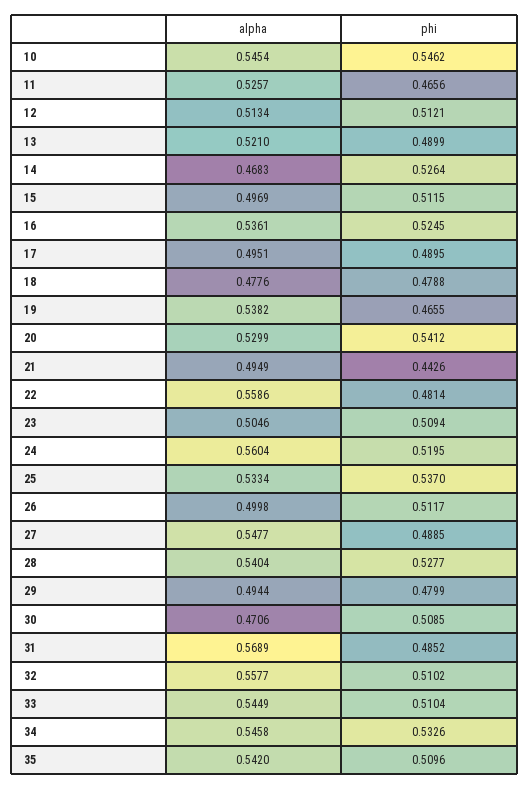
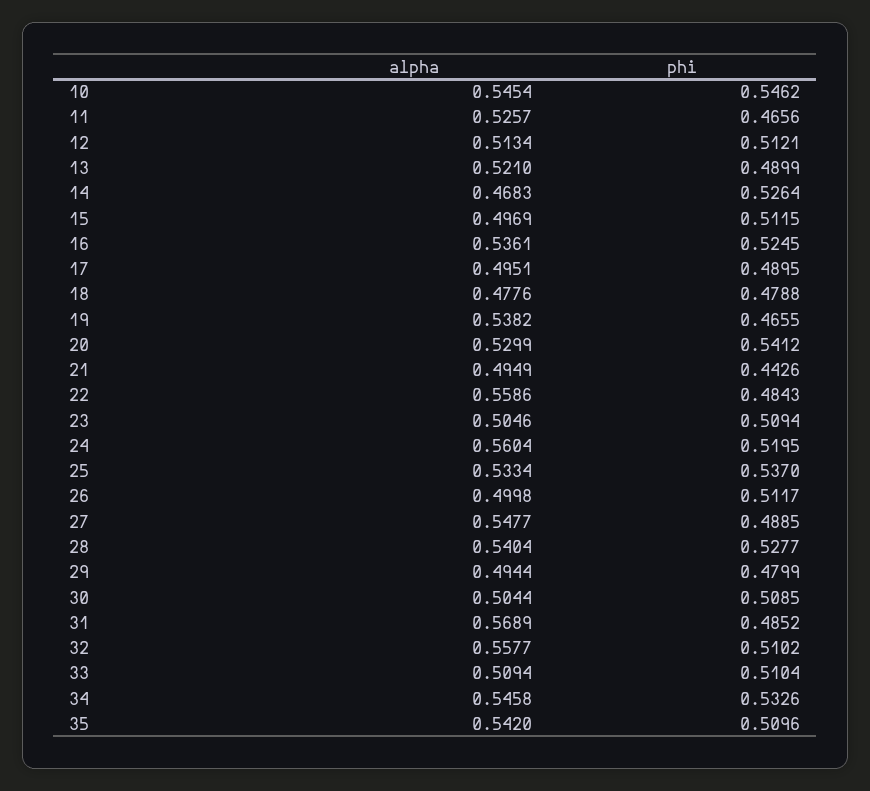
  {
    "alpha": {
      "10": 0.5454,
      "11": 0.5257,
      "12": 0.5134,
      "13": 0.521,
      "14": 0.4683,
      "15": 0.4969,
      "16": 0.5361,
      "17": 0.4951,
      "18": 0.4776,
      "19": 0.5382,
      "20": 0.5299,
      "21": 0.4949,
      "22": 0.5586,
      "23": 0.5046,
      "24": 0.5604,
      "25": 0.5334,
      "26": 0.4998,
      "27": 0.5477,
      "28": 0.5404,
      "29": 0.4944,
-     "30": 0.4706,
+     "30": 0.5044,
      "31": 0.5689,
      "32": 0.5577,
-     "33": 0.5449,
+     "33": 0.5094,
      "34": 0.5458,
      "35": 0.542
    },
    "phi": {
      "10": 0.5462,
      "11": 0.4656,
      "12": 0.5121,
      "13": 0.4899,
      "14": 0.5264,
      "15": 0.5115,
      "16": 0.5245,
      "17": 0.4895,
      "18": 0.4788,
      "19": 0.4655,
      "20": 0.5412,
      "21": 0.4426,
-     "22": 0.4814,
+     "22": 0.4843,
      "23": 0.5094,
      "24": 0.5195,
      "25": 0.537,
      "26": 0.5117,
      "27": 0.4885,
      "28": 0.5277,
      "29": 0.4799,
      "30": 0.5085,
      "31": 0.4852,
      "32": 0.5102,
      "33": 0.5104,
      "34": 0.5326,
      "35": 0.5096
    }
  }

